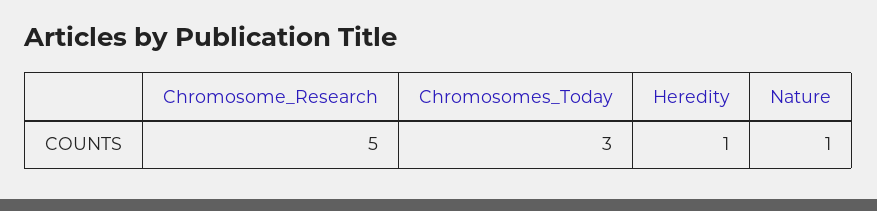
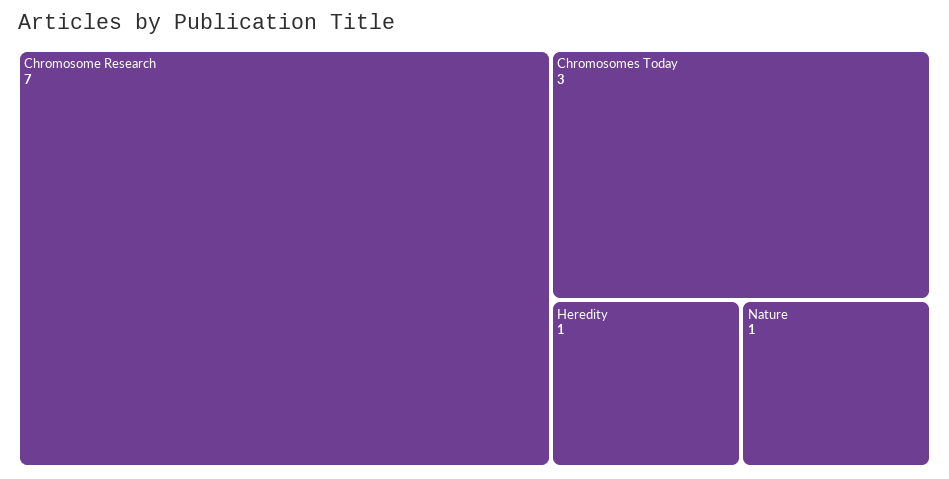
  {
-   "Chromosome_Research": 5,
+   "Chromosome_Research": 7,
    "Chromosomes_Today": 3,
    "Heredity": 1,
    "Nature": 1
  }

